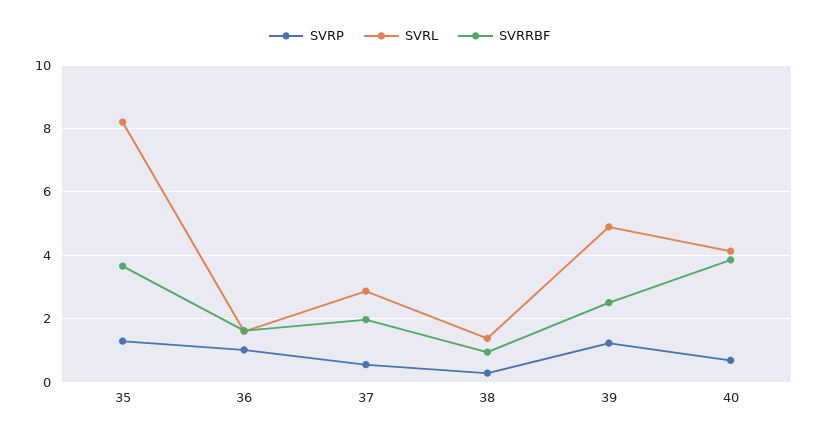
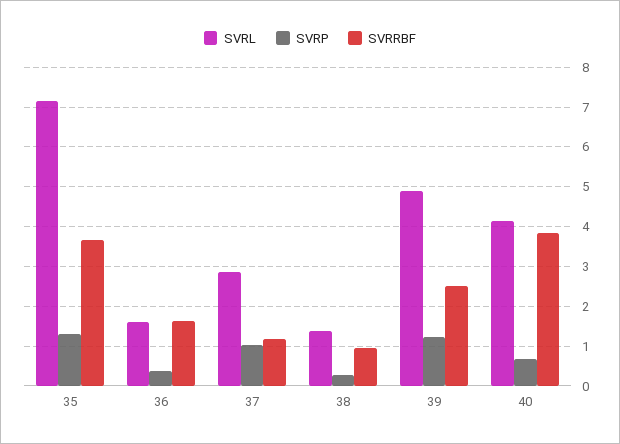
  {
    "SVRP": {
      "35": 1.2,
-     "36": 1,
+     "36": 0.4,
-     "37": 0.6,
+     "37": 1,
      "38": 0.2,
      "39": 1.2,
      "40": 0.6
    },
    "SVRL": {
-     "35": 8.2,
+     "35": 7.2,
      "36": 1.6,
      "37": 2.8,
      "38": 1.4,
      "39": 4.8,
      "40": 4.2
    },
    "SVRRBF": {
      "35": 3.6,
      "36": 1.6,
-     "37": 2,
+     "37": 1.2,
      "38": 1,
      "39": 2.6,
      "40": 3.8
    }
  }

